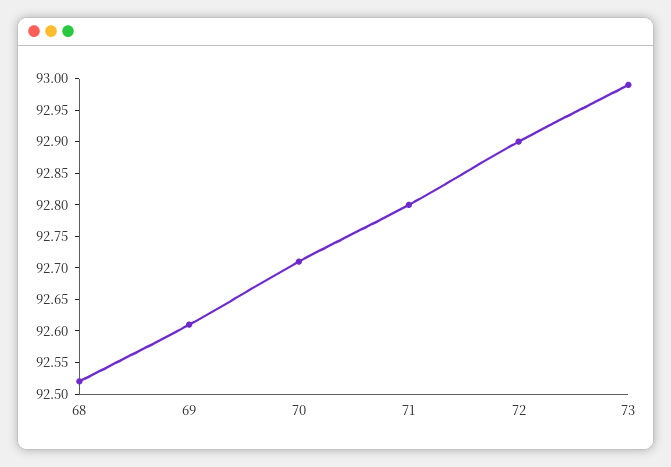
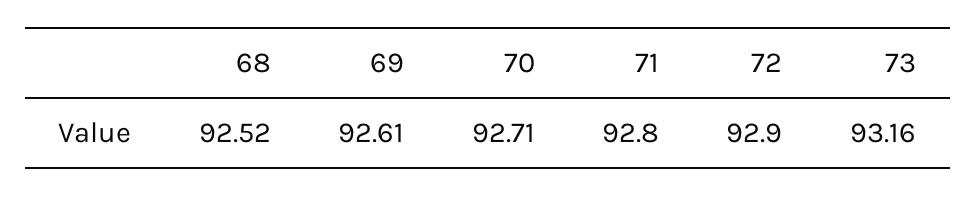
  {
    "68": 92.52,
    "69": 92.61,
    "70": 92.71,
    "71": 92.8,
    "72": 92.9,
-   "73": 93
+   "73": 93.16
  }

